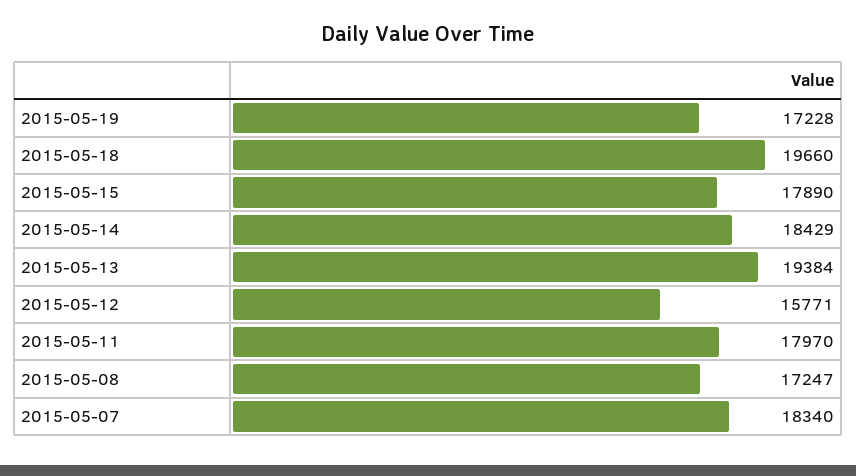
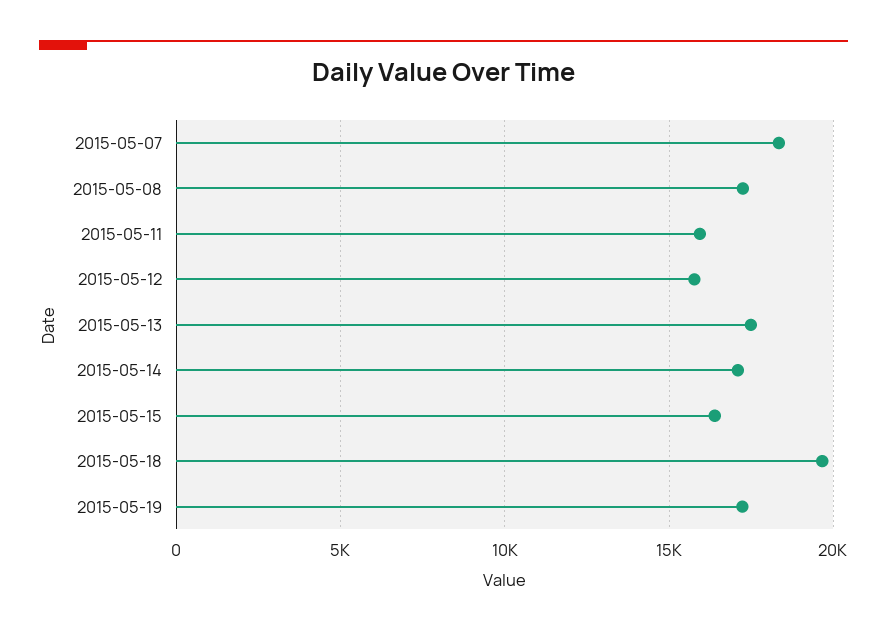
  {
    "2015-05-19": 17228,
    "2015-05-18": 19660,
-   "2015-05-15": 17890,
+   "2015-05-15": 16500,
-   "2015-05-14": 18429,
+   "2015-05-14": 17000,
-   "2015-05-13": 19384,
+   "2015-05-13": 17500,
    "2015-05-12": 15771,
-   "2015-05-11": 17970,
+   "2015-05-11": 16000,
    "2015-05-08": 17247,
    "2015-05-07": 18340
  }

